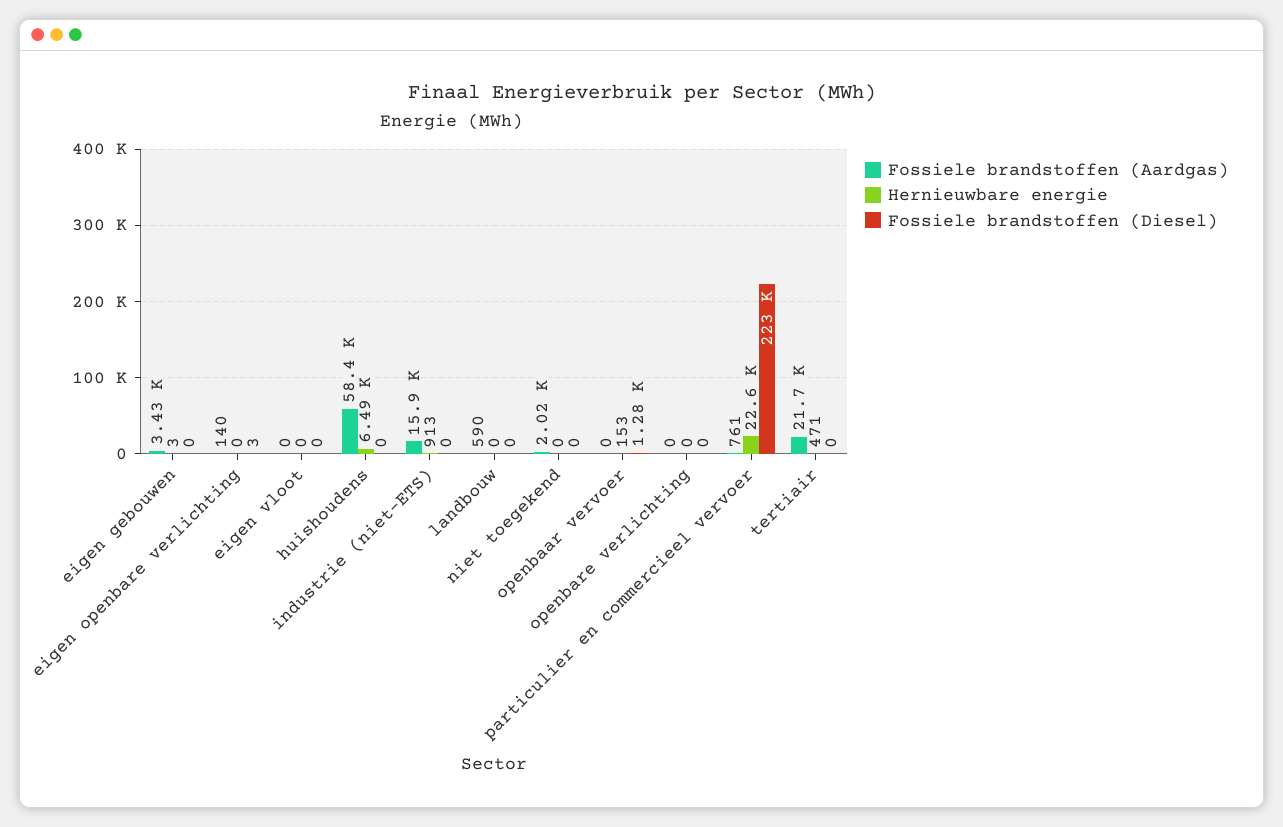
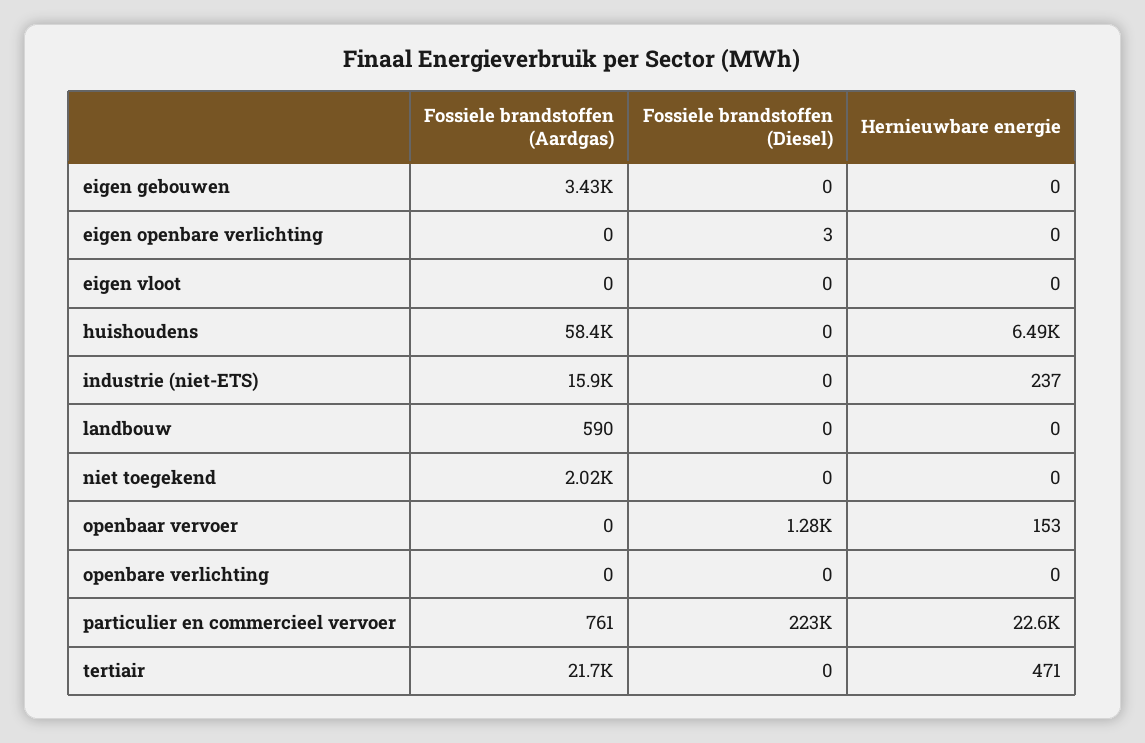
  {
    "Fossiele brandstoffen (Aardgas)": {
      "eigen gebouwen": 3430,
-     "eigen openbare verlichting": 140,
+     "eigen openbare verlichting": 0,
      "eigen vloot": 0,
      "huishoudens": 58400,
      "industrie (niet-ETS)": 15900,
      "landbouw": 590,
      "niet toegekend": 2020,
      "openbaar vervoer": 0,
      "openbare verlichting": 0,
      "particulier en commercieel vervoer": 761,
      "tertiair": 21700
    },
    "Hernieuwbare energie": {
-     "eigen gebouwen": 3,
+     "eigen gebouwen": 0,
      "eigen openbare verlichting": 0,
      "eigen vloot": 0,
      "huishoudens": 6490,
-     "industrie (niet-ETS)": 913,
+     "industrie (niet-ETS)": 237,
      "landbouw": 0,
      "niet toegekend": 0,
      "openbaar vervoer": 153,
      "openbare verlichting": 0,
      "particulier en commercieel vervoer": 22600,
      "tertiair": 471
    },
    "Fossiele brandstoffen (Diesel)": {
      "eigen gebouwen": 0,
      "eigen openbare verlichting": 3,
      "eigen vloot": 0,
      "huishoudens": 0,
      "industrie (niet-ETS)": 0,
      "landbouw": 0,
      "niet toegekend": 0,
      "openbaar vervoer": 1280,
      "openbare verlichting": 0,
      "particulier en commercieel vervoer": 223000,
      "tertiair": 0
    }
  }

